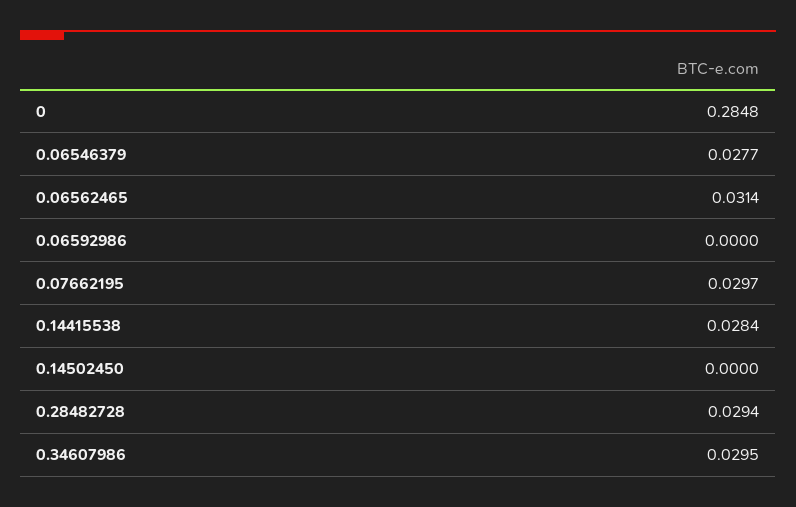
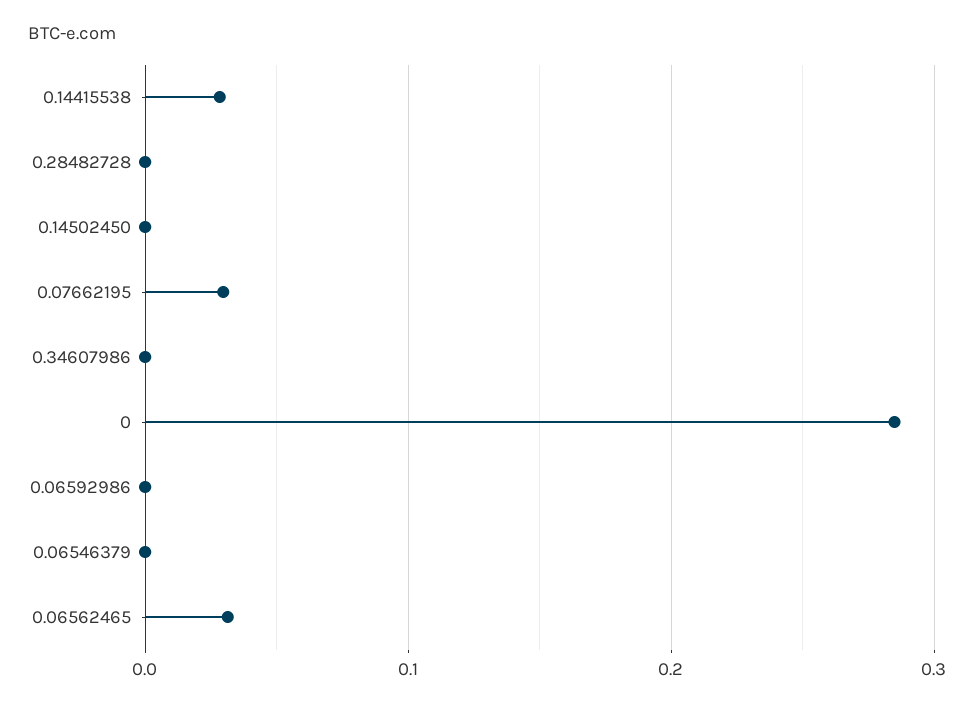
  {
    "0": 0.2848,
-   "0.06546379": 0.0277,
+   "0.06546379": 0,
    "0.06562465": 0.0314,
    "0.06592986": 0,
    "0.07662195": 0.0297,
    "0.14415538": 0.0284,
    "0.14502450": 0,
-   "0.28482728": 0.0294,
+   "0.28482728": 0,
-   "0.34607986": 0.0295
+   "0.34607986": 0
  }

